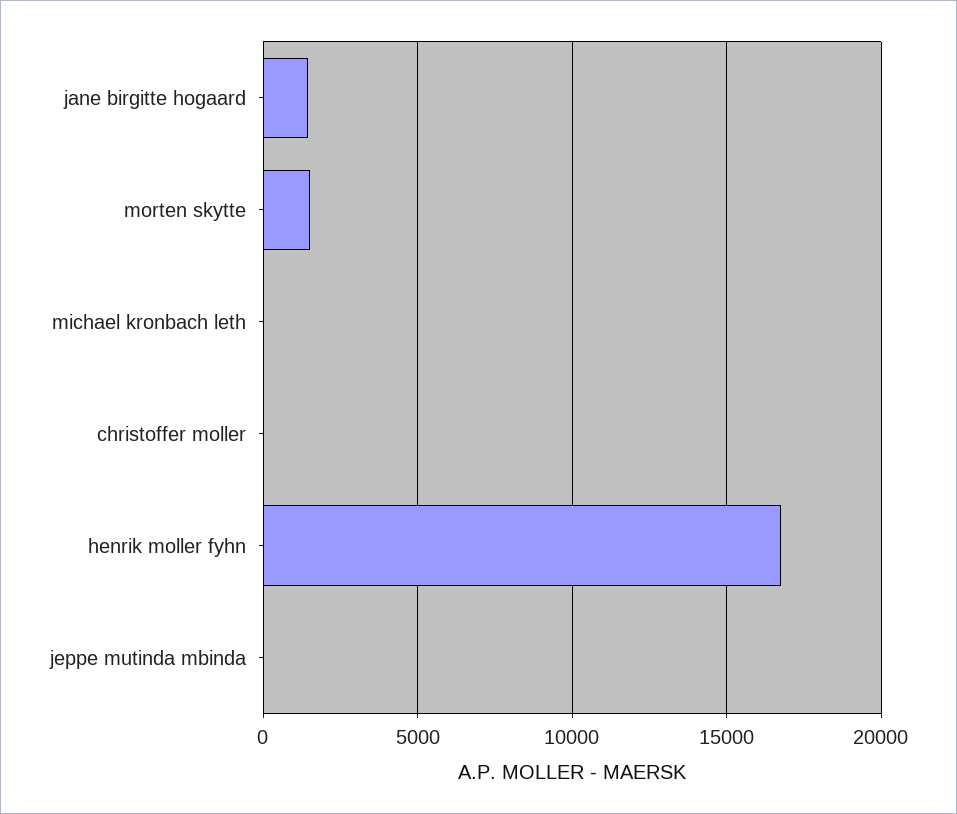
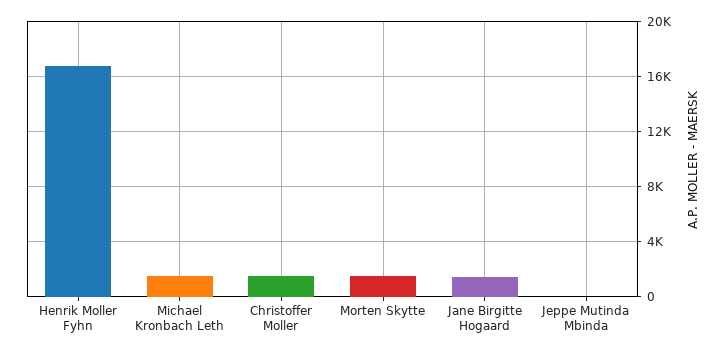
  {
    "jane birgitte hogaard": 1500,
    "morten skytte": 1500,
-   "michael kronbach leth": 0,
+   "michael kronbach leth": 1500,
-   "christoffer moller": 0,
+   "christoffer moller": 1500,
    "henrik moller fyhn": 17000,
    "jeppe mutinda mbinda": 0
  }

